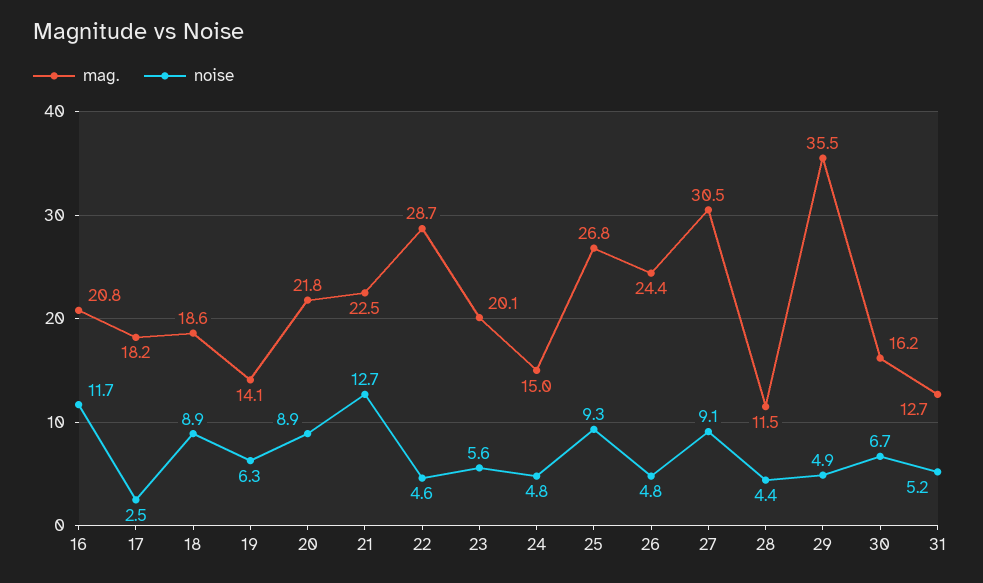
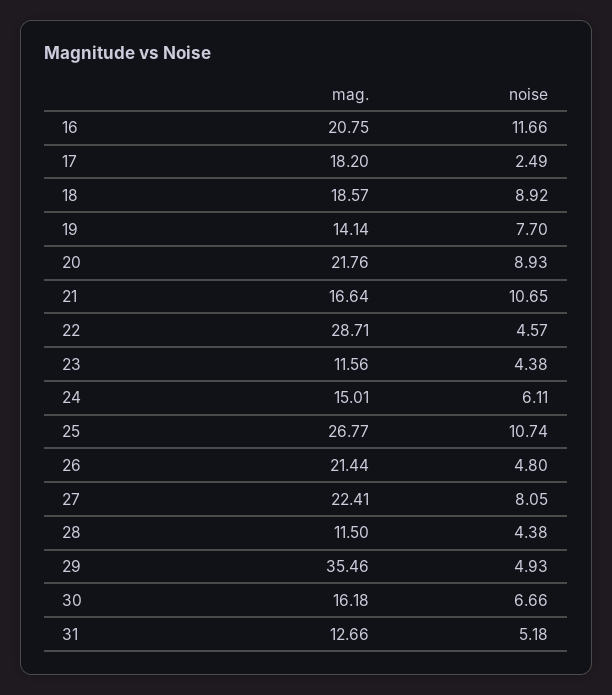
  {
    "mag.": {
      "16": 20.75,
      "17": 18.2,
      "18": 18.57,
      "19": 14.14,
      "20": 21.76,
-     "21": 22.5,
+     "21": 16.64,
      "22": 28.71,
-     "23": 20.1,
+     "23": 11.56,
      "24": 15.01,
      "25": 26.77,
-     "26": 24.4,
+     "26": 21.44,
-     "27": 30.5,
+     "27": 22.41,
      "28": 11.5,
      "29": 35.46,
      "30": 16.18,
      "31": 12.66
    },
    "noise": {
      "16": 11.66,
      "17": 2.49,
      "18": 8.92,
-     "19": 6.3,
+     "19": 7.7,
      "20": 8.93,
-     "21": 12.7,
+     "21": 10.65,
      "22": 4.57,
-     "23": 5.6,
+     "23": 4.38,
-     "24": 4.8,
+     "24": 6.11,
-     "25": 9.3,
+     "25": 10.74,
      "26": 4.8,
-     "27": 9.1,
+     "27": 8.05,
      "28": 4.38,
      "29": 4.93,
      "30": 6.66,
      "31": 5.18
    }
  }

